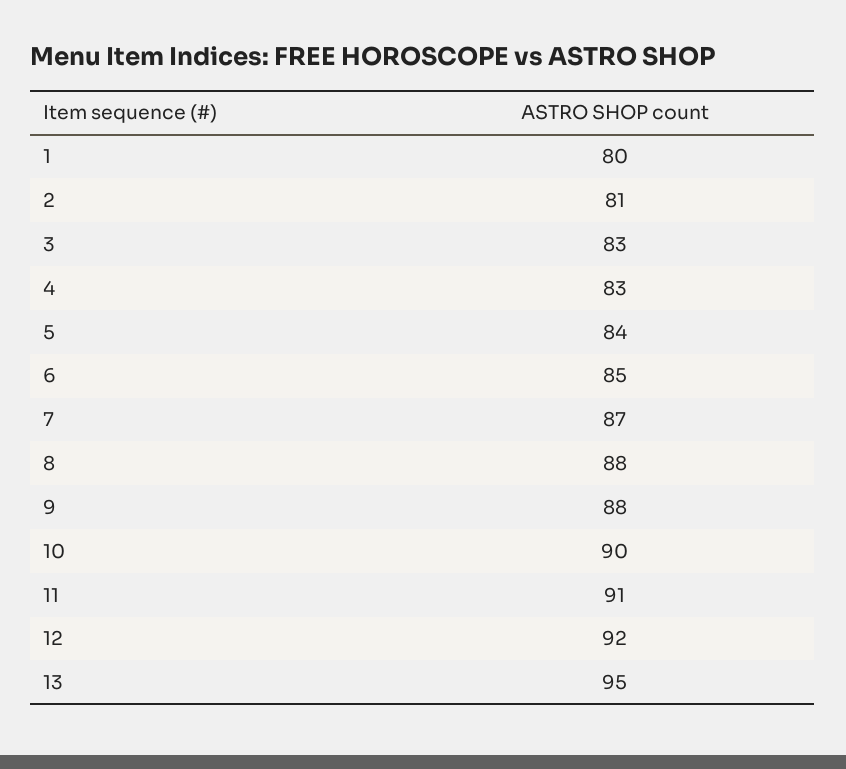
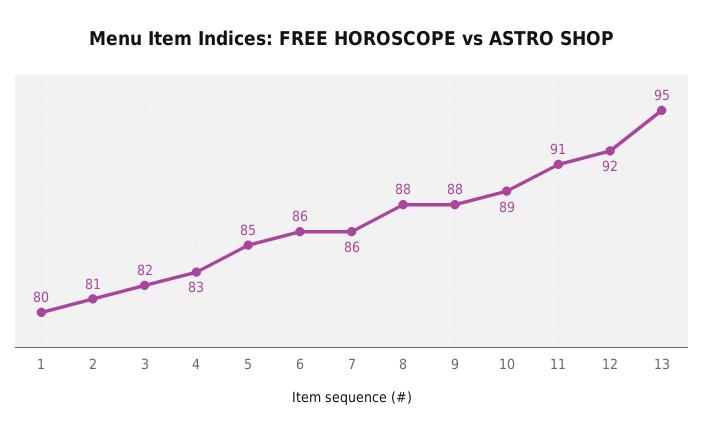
  {
    "1": 80,
    "2": 81,
-   "3": 83,
+   "3": 82,
    "4": 83,
-   "5": 84,
+   "5": 85,
-   "6": 85,
+   "6": 86,
-   "7": 87,
+   "7": 86,
    "8": 88,
    "9": 88,
-   "10": 90,
+   "10": 89,
    "11": 91,
    "12": 92,
    "13": 95
  }

